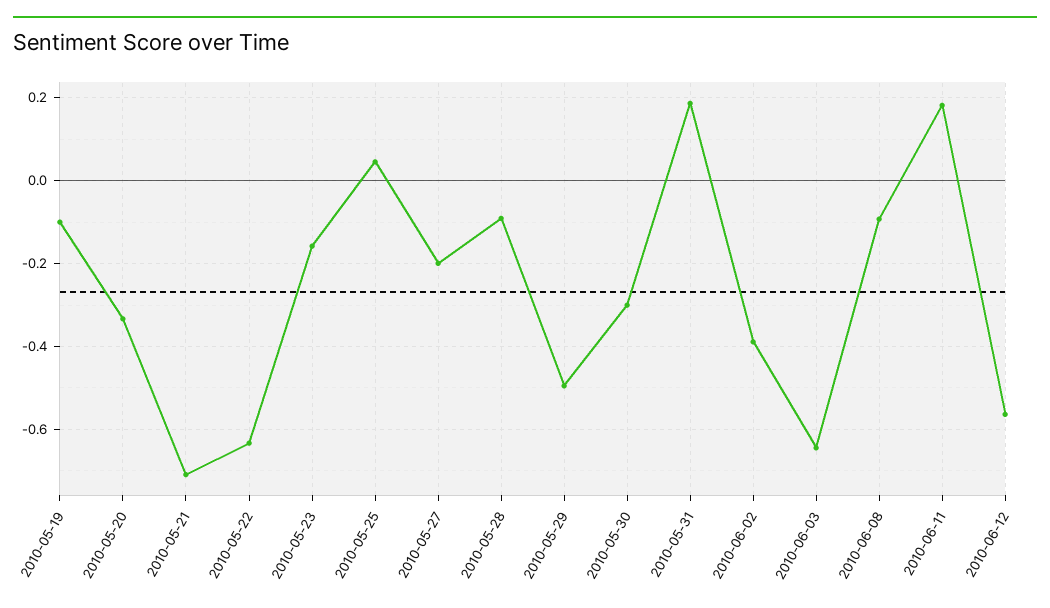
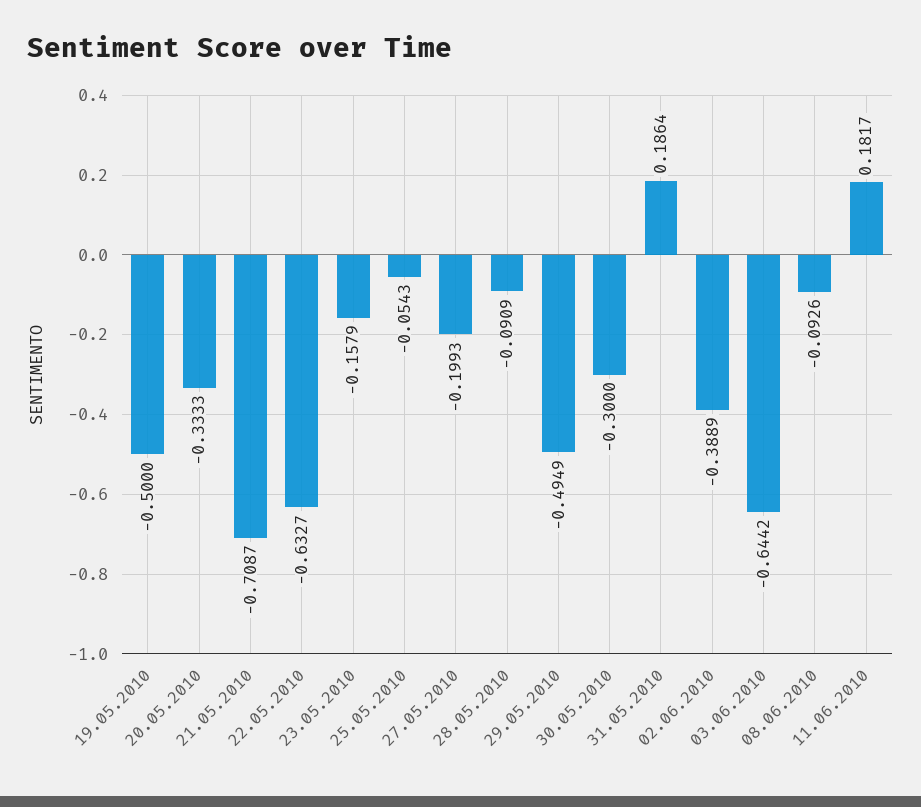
  {
-   "2010-05-19": -0.1,
+   "2010-05-19": -0.5,
    "2010-05-20": -0.3333,
    "2010-05-21": -0.7087,
    "2010-05-22": -0.6327,
    "2010-05-23": -0.1579,
-   "2010-05-25": 0.04,
+   "2010-05-25": -0.0543,
    "2010-05-27": -0.1993,
    "2010-05-28": -0.0909,
    "2010-05-29": -0.4949,
    "2010-05-30": -0.3,
    "2010-05-31": 0.1864,
    "2010-06-02": -0.3889,
    "2010-06-03": -0.6442,
    "2010-06-08": -0.0926,
-   "2010-06-11": 0.1817,
+   "2010-06-11": 0.1817
-   "2010-06-12": -0.56
  }

